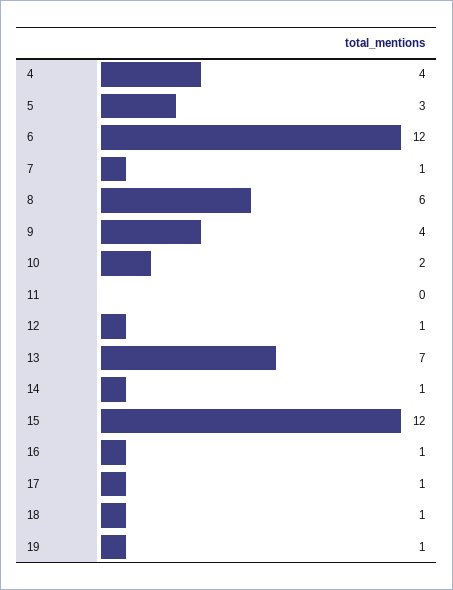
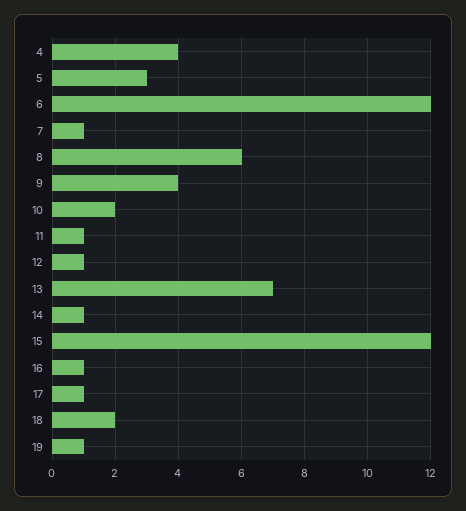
  {
    "4": 4,
    "5": 3,
    "6": 12,
    "7": 1,
    "8": 6,
    "9": 4,
    "10": 2,
-   "11": 0,
+   "11": 1,
    "12": 1,
    "13": 7,
    "14": 1,
    "15": 12,
    "16": 1,
    "17": 1,
-   "18": 1,
+   "18": 2,
    "19": 1
  }

